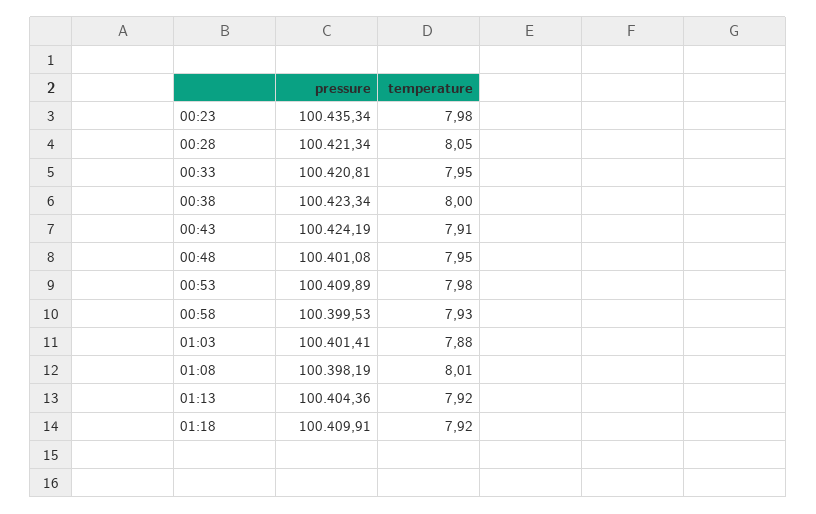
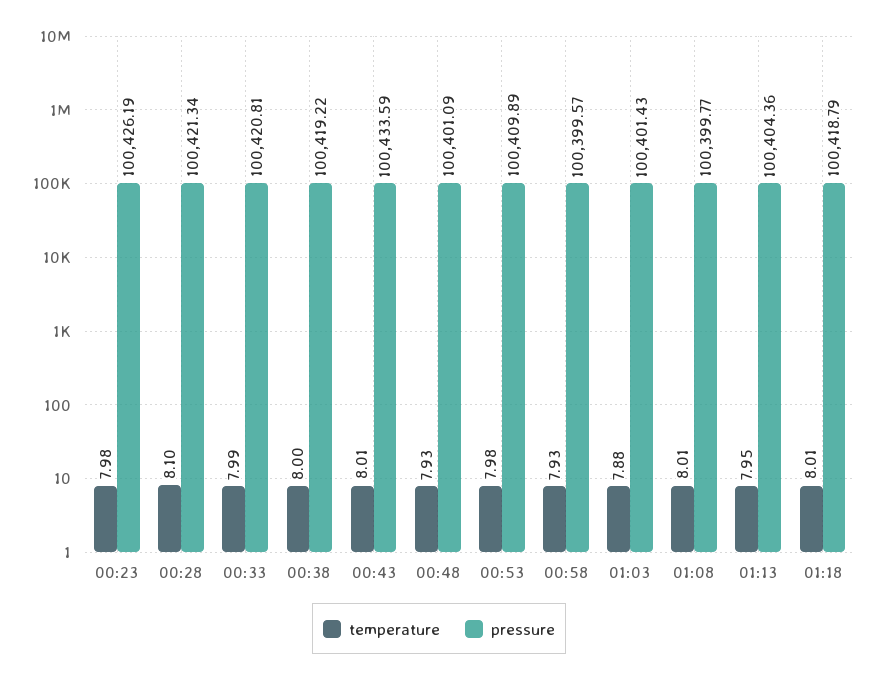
  {
    "pressure": {
-     "00:23": 100435.34,
+     "00:23": 100426.19,
      "00:28": 100421.34,
      "00:33": 100420.81,
-     "00:38": 100423.34,
+     "00:38": 100419.22,
-     "00:43": 100424.19,
+     "00:43": 100433.59,
-     "00:48": 100401.08,
+     "00:48": 100401.09,
      "00:53": 100409.89,
-     "00:58": 100399.53,
+     "00:58": 100399.57,
-     "01:03": 100401.41,
+     "01:03": 100401.43,
-     "01:08": 100398.19,
+     "01:08": 100399.77,
      "01:13": 100404.36,
-     "01:18": 100409.91
+     "01:18": 100418.79
    },
    "temperature": {
      "00:23": 7.98,
-     "00:28": 8.05,
+     "00:28": 8.1,
-     "00:33": 7.95,
+     "00:33": 7.99,
      "00:38": 8,
-     "00:43": 7.91,
+     "00:43": 8.01,
-     "00:48": 7.95,
+     "00:48": 7.93,
      "00:53": 7.98,
      "00:58": 7.93,
      "01:03": 7.88,
      "01:08": 8.01,
-     "01:13": 7.92,
+     "01:13": 7.95,
-     "01:18": 7.92
+     "01:18": 8.01
    }
  }

